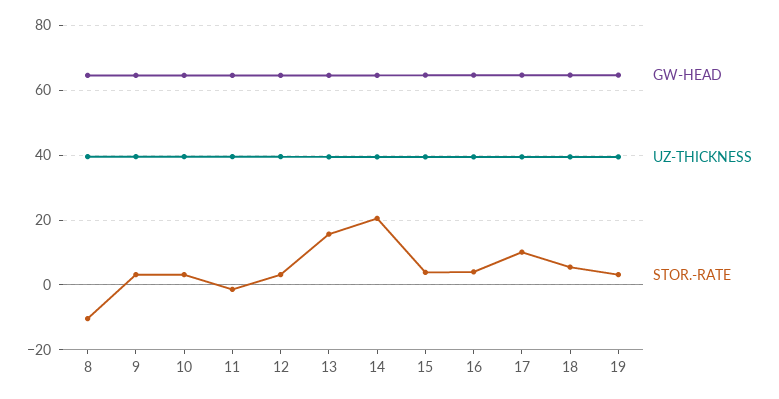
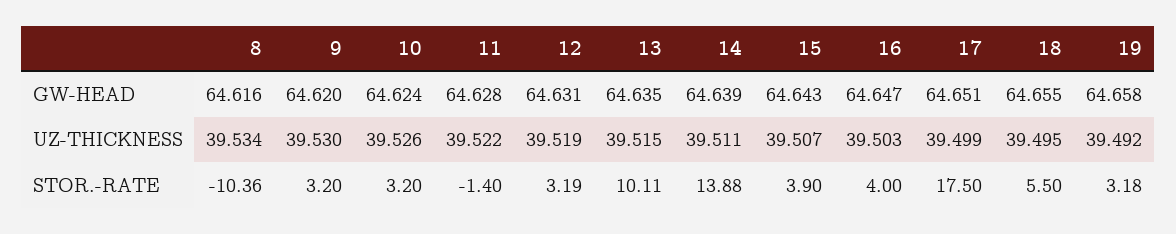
  {
    "GW-HEAD": {
      "8": 64.616,
      "9": 64.62,
      "10": 64.624,
      "11": 64.628,
      "12": 64.631,
      "13": 64.635,
      "14": 64.639,
      "15": 64.643,
      "16": 64.647,
      "17": 64.651,
      "18": 64.655,
      "19": 64.658
    },
    "UZ-THICKNESS": {
      "8": 39.534,
      "9": 39.53,
      "10": 39.526,
      "11": 39.522,
      "12": 39.519,
      "13": 39.515,
      "14": 39.511,
      "15": 39.507,
      "16": 39.503,
      "17": 39.499,
      "18": 39.495,
      "19": 39.492
    },
    "STOR.-RATE": {
      "8": -10.36,
      "9": 3.2,
      "10": 3.2,
      "11": -1.4,
      "12": 3.19,
-     "13": 16,
+     "13": 10.11,
-     "14": 20,
+     "14": 13.88,
      "15": 3.9,
      "16": 4,
-     "17": 10,
+     "17": 17.5,
      "18": 5.5,
      "19": 3.18
    }
  }

